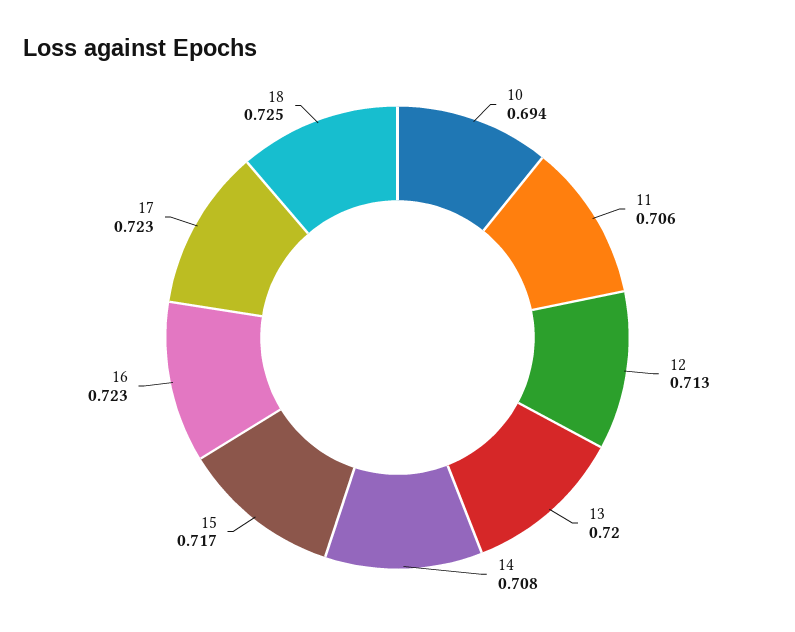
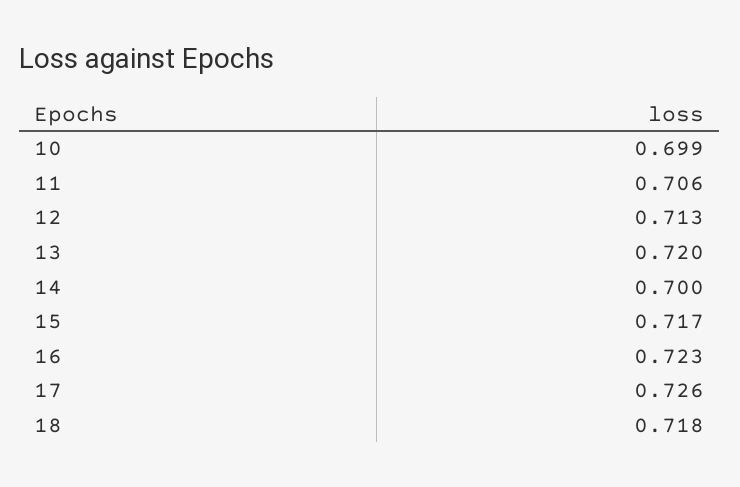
  {
-   "10": 0.694,
+   "10": 0.699,
    "11": 0.706,
    "12": 0.713,
    "13": 0.72,
-   "14": 0.708,
+   "14": 0.7,
    "15": 0.717,
    "16": 0.723,
-   "17": 0.723,
+   "17": 0.726,
-   "18": 0.725
+   "18": 0.718
  }

